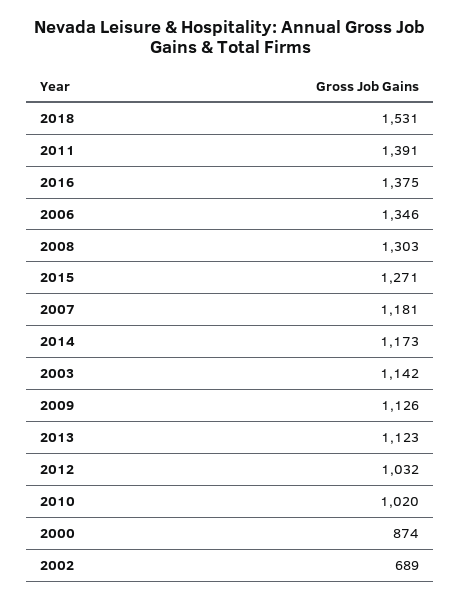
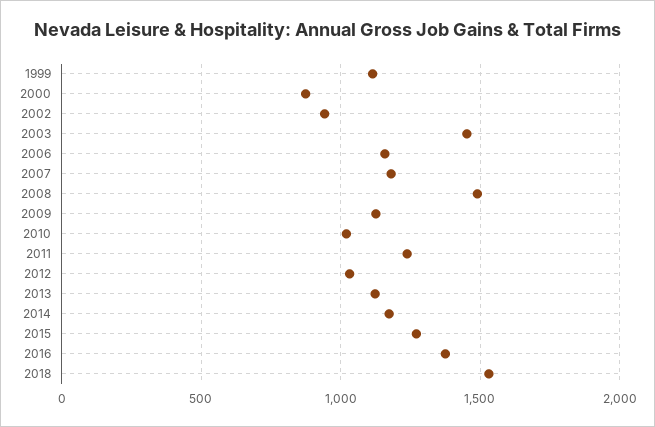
  {
    "2018": 1531,
-   "2011": 1391,
+   "2011": 1250,
    "2016": 1375,
-   "2006": 1346,
+   "2006": 1150,
-   "2008": 1303,
+   "2008": 1500,
    "2015": 1271,
    "2007": 1181,
    "2014": 1173,
-   "2003": 1142,
+   "2003": 1450,
    "2009": 1126,
    "2013": 1123,
    "2012": 1032,
    "2010": 1020,
    "2000": 874,
-   "2002": 689
+   "2002": 950,
+   "1999": 1100
  }

